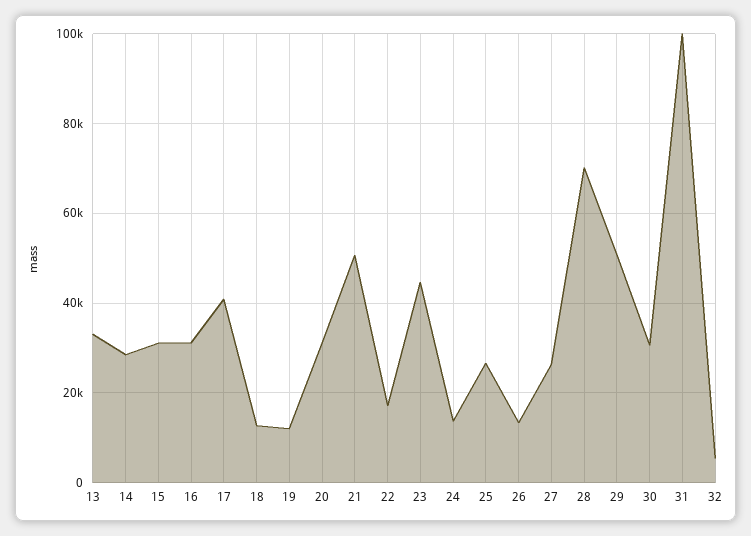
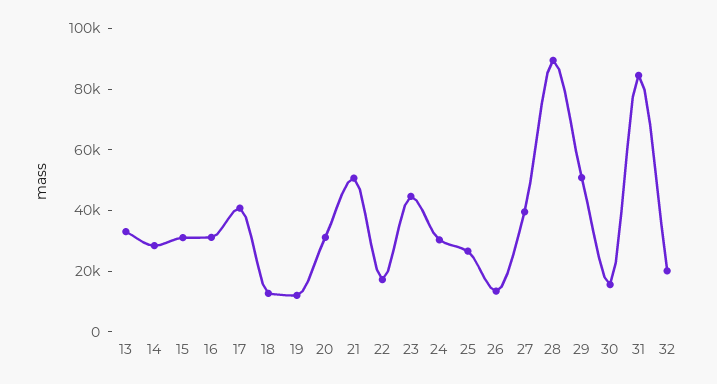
  {
    "13": 34000,
    "14": 28000,
    "15": 32000,
    "16": 32000,
    "17": 40000,
    "18": 12000,
    "19": 12000,
    "20": 32000,
    "21": 50000,
    "22": 18000,
    "23": 44000,
-   "24": 14000,
+   "24": 30000,
    "25": 26000,
    "26": 14000,
-   "27": 26000,
+   "27": 40000,
-   "28": 70000,
+   "28": 90000,
    "29": 50000,
-   "30": 30000,
+   "30": 15000,
-   "31": 100000,
+   "31": 85000,
-   "32": 6000
+   "32": 20000
  }

